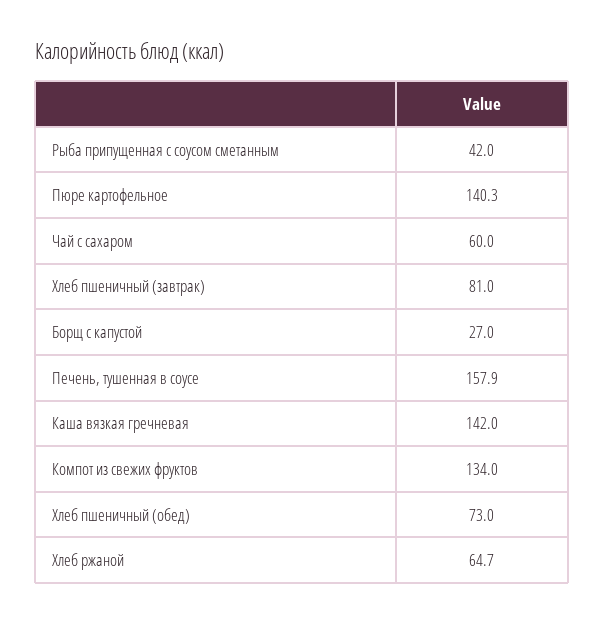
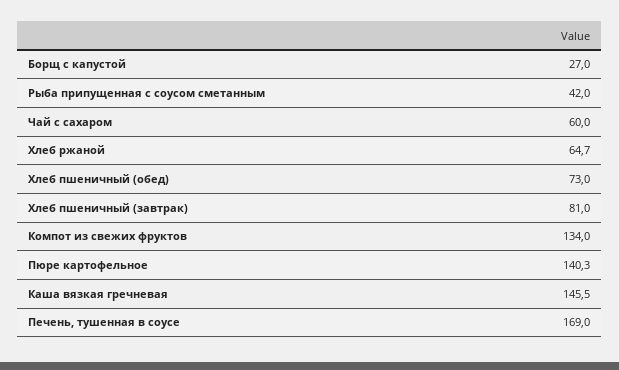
  {
    "Рыба припущенная с соусом сметанным": 42,
    "Пюре картофельное": 140.3,
    "Чай с сахаром": 60,
    "Хлеб пшеничный (завтрак)": 81,
    "Борщ с капустой": 27,
-   "Печень, тушенная в соусе": 157.9,
+   "Печень, тушенная в соусе": 169,
-   "Каша вязкая гречневая": 142,
+   "Каша вязкая гречневая": 145.5,
    "Компот из свежих фруктов": 134,
    "Хлеб пшеничный (обед)": 73,
    "Хлеб ржаной": 64.7
  }

